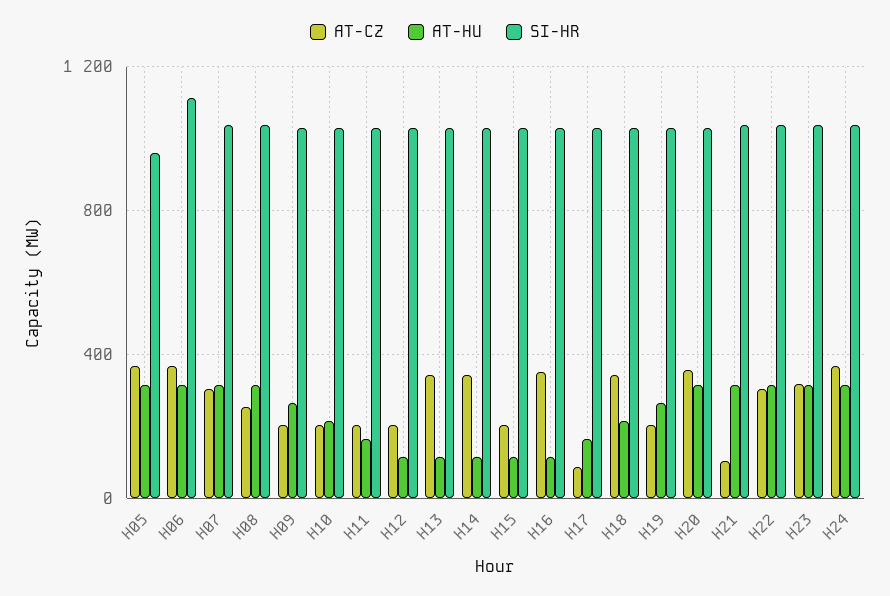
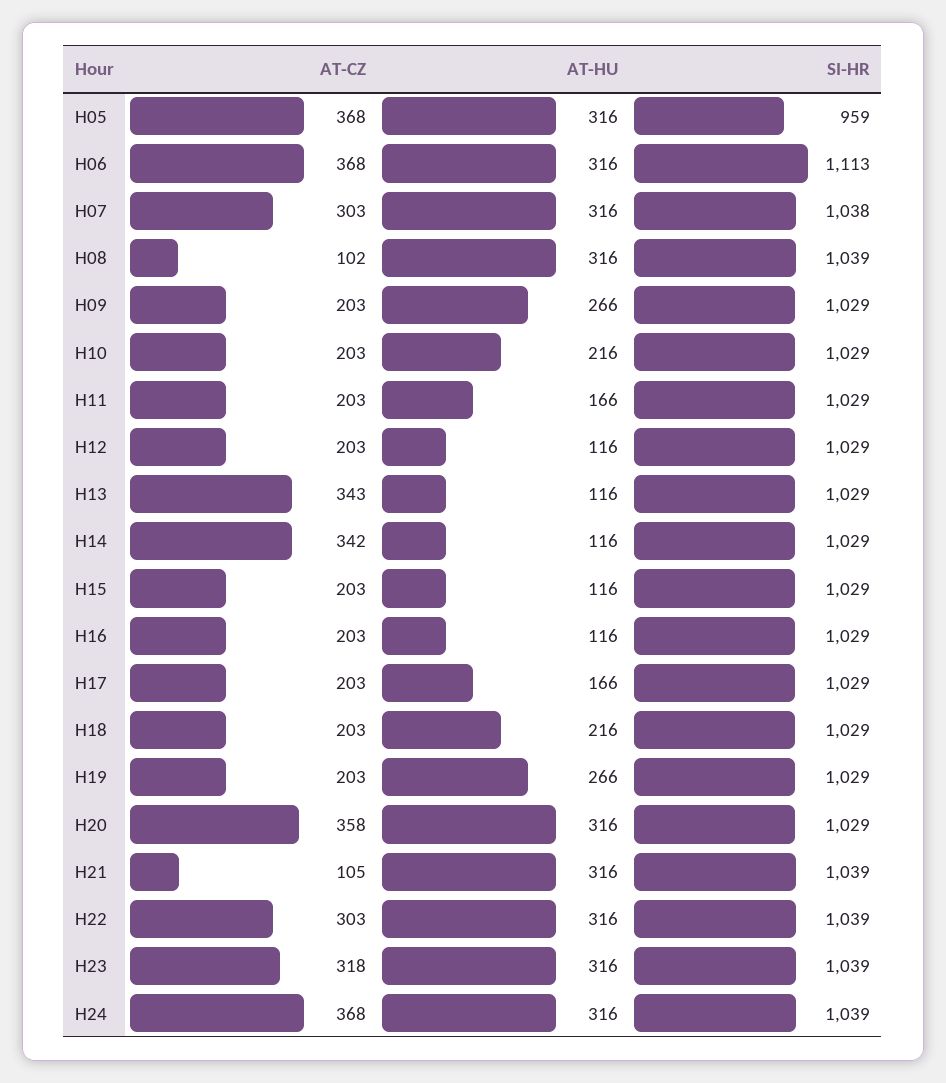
  {
    "AT-CZ": {
      "H05": 368,
      "H06": 368,
      "H07": 303,
-     "H08": 250,
+     "H08": 102,
      "H09": 203,
      "H10": 203,
      "H11": 203,
      "H12": 203,
      "H13": 343,
      "H14": 342,
      "H15": 203,
-     "H16": 350,
+     "H16": 203,
-     "H17": 100,
+     "H17": 203,
-     "H18": 350,
+     "H18": 203,
      "H19": 203,
      "H20": 358,
      "H21": 105,
      "H22": 303,
      "H23": 318,
      "H24": 368
    },
    "AT-HU": {
      "H05": 316,
      "H06": 316,
      "H07": 316,
      "H08": 316,
      "H09": 266,
      "H10": 216,
      "H11": 166,
      "H12": 116,
      "H13": 116,
      "H14": 116,
      "H15": 116,
      "H16": 116,
      "H17": 166,
      "H18": 216,
      "H19": 266,
      "H20": 316,
      "H21": 316,
      "H22": 316,
      "H23": 316,
      "H24": 316
    },
    "SI-HR": {
      "H05": 959,
      "H06": 1113,
      "H07": 1038,
      "H08": 1039,
      "H09": 1029,
      "H10": 1029,
      "H11": 1029,
      "H12": 1029,
      "H13": 1029,
      "H14": 1029,
      "H15": 1029,
      "H16": 1029,
      "H17": 1029,
      "H18": 1029,
      "H19": 1029,
      "H20": 1029,
      "H21": 1039,
      "H22": 1039,
      "H23": 1039,
      "H24": 1039
    }
  }

